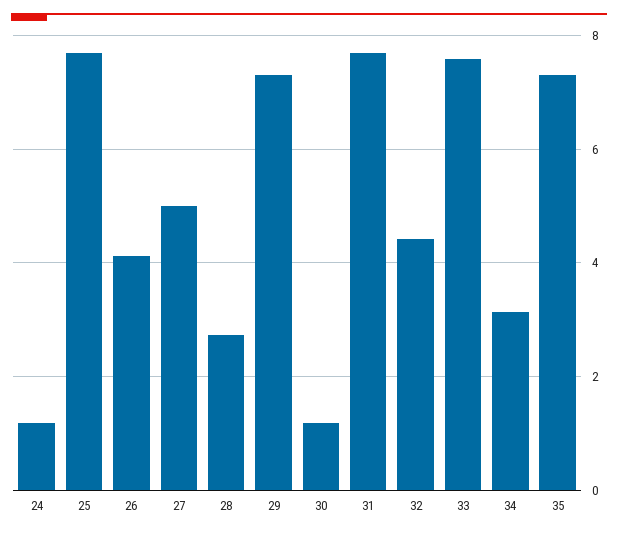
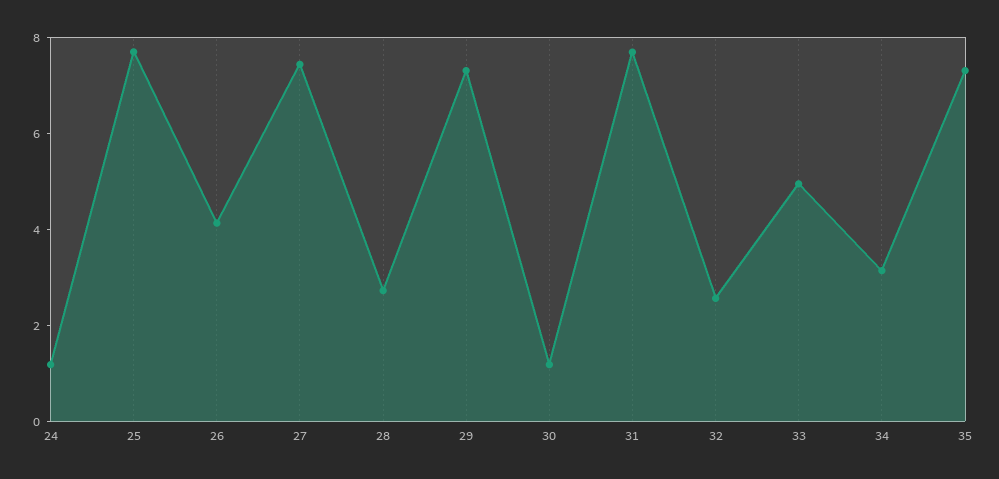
  {
    "24": 1.2,
    "25": 7.8,
    "26": 4.2,
-   "27": 5,
+   "27": 7.5,
    "28": 2.8,
    "29": 7.4,
    "30": 1.2,
    "31": 7.6,
-   "32": 4.4,
+   "32": 2.5,
-   "33": 7.6,
+   "33": 5,
    "34": 3.2,
    "35": 7.4
  }

